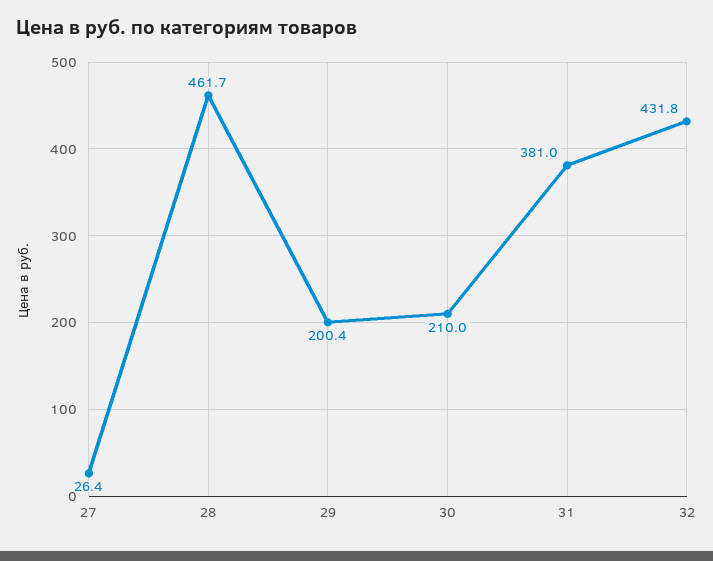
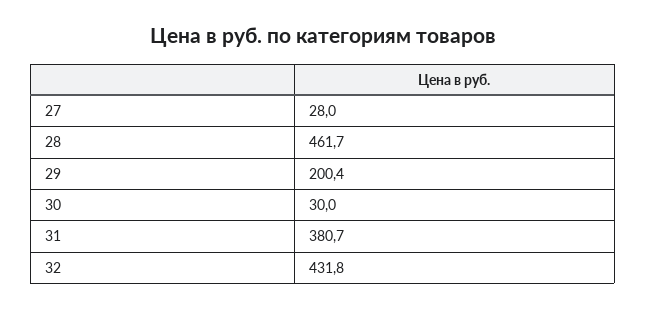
  {
-   "27": 26.4,
+   "27": 28,
    "28": 461.7,
    "29": 200.4,
-   "30": 210,
+   "30": 30,
-   "31": 381,
+   "31": 380.7,
    "32": 431.8
  }

